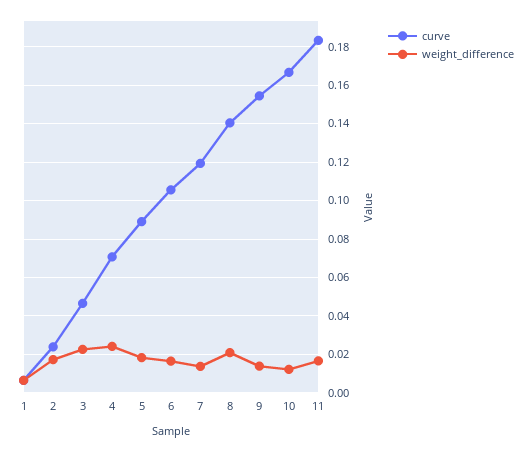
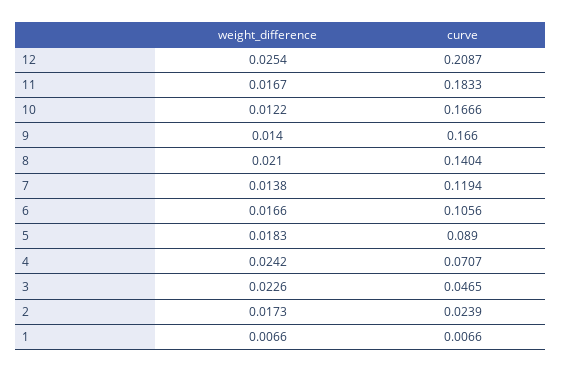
  {
    "curve": {
      "1": 0.0066,
      "2": 0.0239,
      "3": 0.0465,
      "4": 0.0707,
      "5": 0.089,
      "6": 0.1056,
      "7": 0.1194,
      "8": 0.1404,
-     "9": 0.155,
+     "9": 0.166,
      "10": 0.1666,
-     "11": 0.1833
+     "11": 0.1833,
+     "12": 0.2087
    },
    "weight_difference": {
      "1": 0.0066,
      "2": 0.0173,
      "3": 0.0226,
      "4": 0.0242,
      "5": 0.0183,
      "6": 0.0166,
      "7": 0.0138,
      "8": 0.021,
      "9": 0.014,
      "10": 0.0122,
-     "11": 0.0167
+     "11": 0.0167,
+     "12": 0.0254
    }
  }

